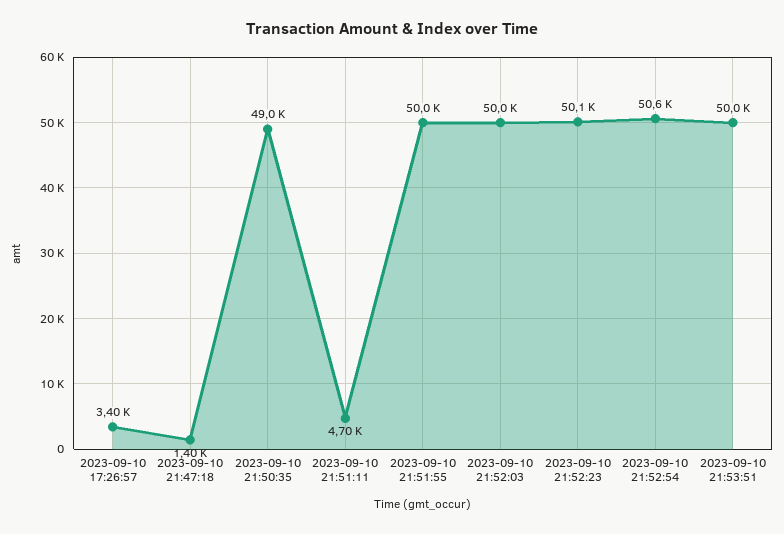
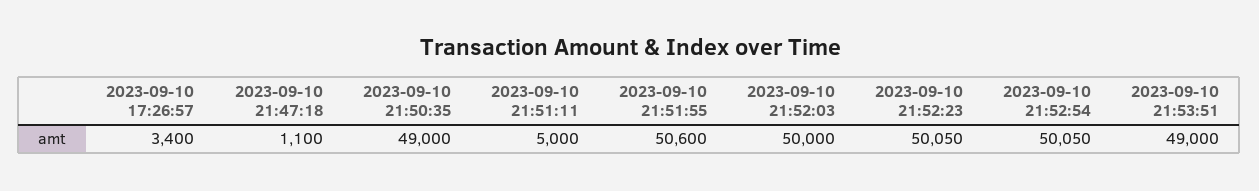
  {
    "2023-09-10 17:26:57": 3400,
-   "2023-09-10 21:47:18": 1400,
+   "2023-09-10 21:47:18": 1100,
    "2023-09-10 21:50:35": 49000,
-   "2023-09-10 21:51:11": 4700,
+   "2023-09-10 21:51:11": 5000,
-   "2023-09-10 21:51:55": 50000,
+   "2023-09-10 21:51:55": 50600,
    "2023-09-10 21:52:03": 50000,
    "2023-09-10 21:52:23": 50050,
-   "2023-09-10 21:52:54": 50600,
+   "2023-09-10 21:52:54": 50050,
-   "2023-09-10 21:53:51": 50000
+   "2023-09-10 21:53:51": 49000
  }

